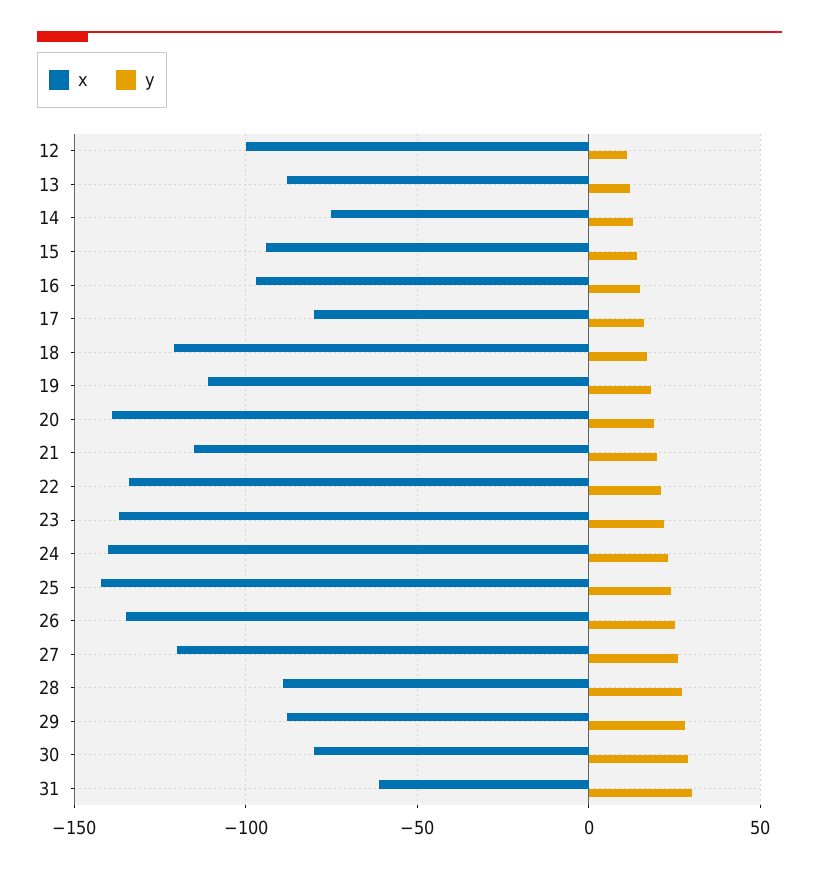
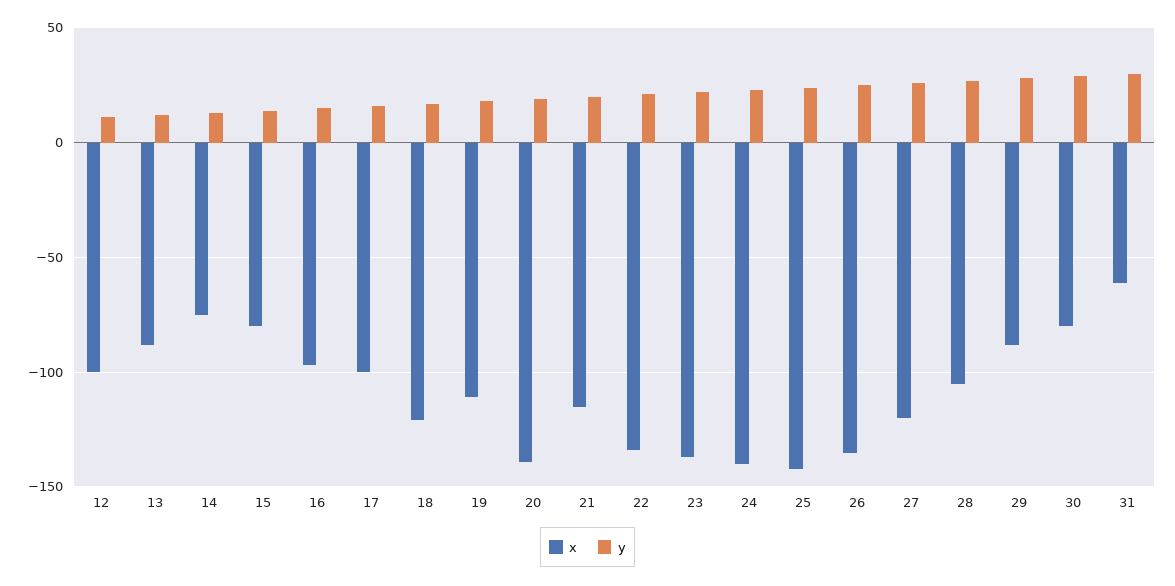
  {
    "x": {
      "12": -100,
      "13": -90,
      "14": -75,
-     "15": -95,
+     "15": -80,
      "16": -95,
-     "17": -80,
+     "17": -100,
      "18": -120,
      "19": -110,
      "20": -140,
      "21": -115,
      "22": -135,
      "23": -135,
      "24": -140,
      "25": -140,
      "26": -135,
      "27": -120,
-     "28": -90,
+     "28": -105,
      "29": -90,
      "30": -80,
      "31": -60
    },
    "y": {
      "12": 10,
      "13": 10,
      "14": 15,
      "15": 15,
      "16": 15,
      "17": 15,
      "18": 15,
      "19": 20,
      "20": 20,
      "21": 20,
      "22": 20,
      "23": 20,
      "24": 25,
      "25": 25,
      "26": 25,
      "27": 25,
      "28": 25,
      "29": 30,
      "30": 30,
      "31": 30
    }
  }

